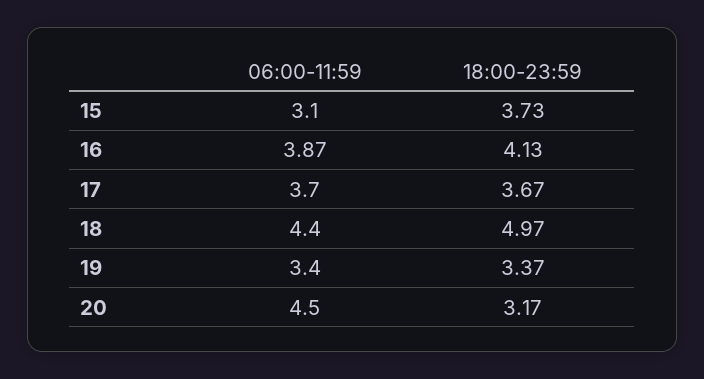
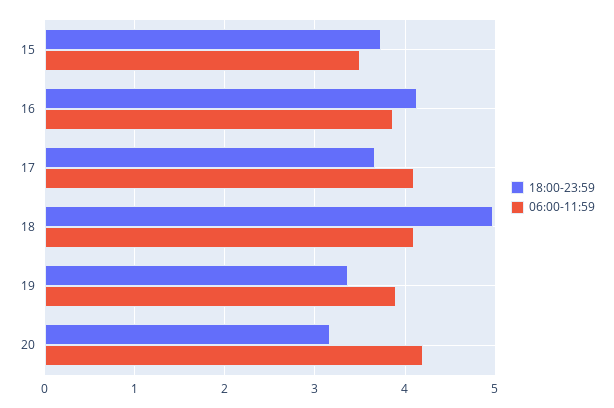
  {
    "06:00-11:59": {
-     "15": 3.1,
+     "15": 3.5,
      "16": 3.87,
-     "17": 3.7,
+     "17": 4.1,
-     "18": 4.4,
+     "18": 4.1,
-     "19": 3.4,
+     "19": 3.9,
-     "20": 4.5
+     "20": 4.2
    },
    "18:00-23:59": {
      "15": 3.73,
      "16": 4.13,
      "17": 3.67,
      "18": 4.97,
      "19": 3.37,
      "20": 3.17
    }
  }

